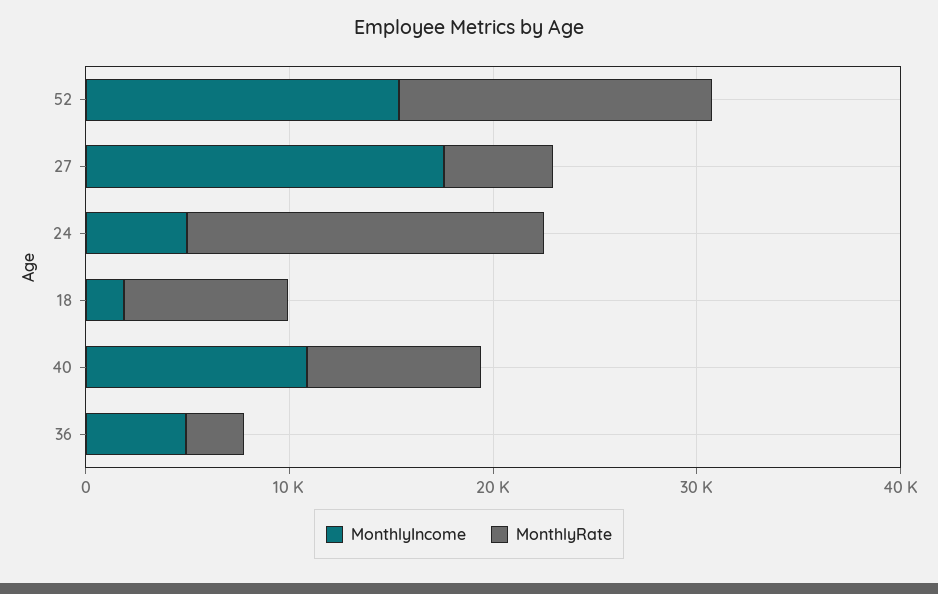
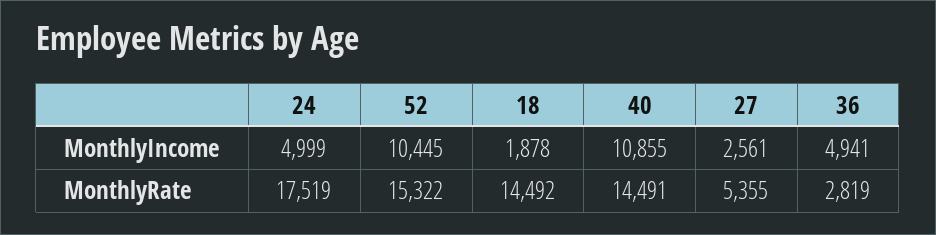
  {
    "MonthlyIncome": {
-     "52": 16000,
+     "52": 10445,
-     "27": 18000,
+     "27": 2561,
      "24": 4999,
      "18": 1878,
      "40": 10855,
      "36": 4941
    },
    "MonthlyRate": {
      "52": 15322,
      "27": 5355,
      "24": 17519,
-     "18": 8000,
+     "18": 14492,
-     "40": 8000,
+     "40": 14491,
      "36": 2819
    }
  }

